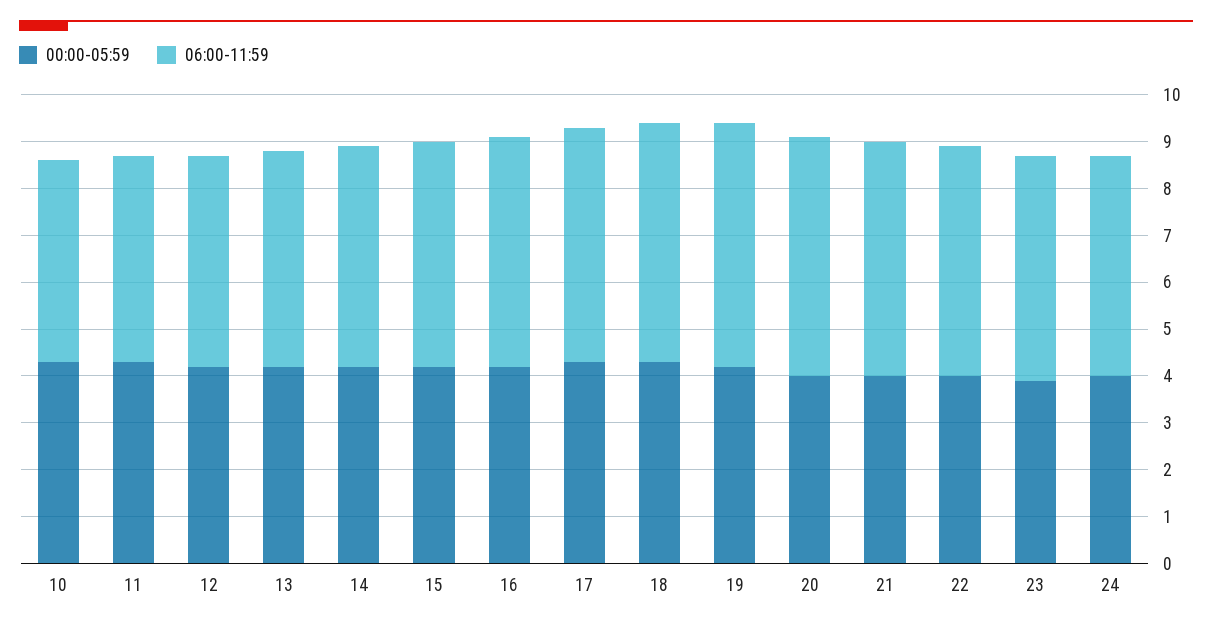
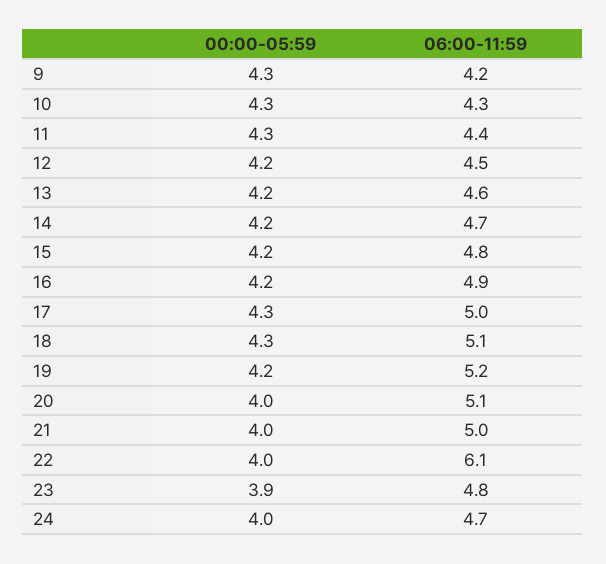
  {
    "00:00-05:59": {
      "10": 4.3,
      "11": 4.3,
      "12": 4.2,
      "13": 4.2,
      "14": 4.2,
      "15": 4.2,
      "16": 4.2,
      "17": 4.3,
      "18": 4.3,
      "19": 4.2,
      "20": 4,
      "21": 4,
      "22": 4,
      "23": 3.9,
-     "24": 4
+     "24": 4,
+     "9": 4.3
    },
    "06:00-11:59": {
      "10": 4.3,
      "11": 4.4,
      "12": 4.5,
      "13": 4.6,
      "14": 4.7,
      "15": 4.8,
      "16": 4.9,
      "17": 5,
      "18": 5.1,
      "19": 5.2,
      "20": 5.1,
      "21": 5,
-     "22": 5,
+     "22": 6.1,
      "23": 4.8,
-     "24": 4.7
+     "24": 4.7,
+     "9": 4.2
    }
  }

